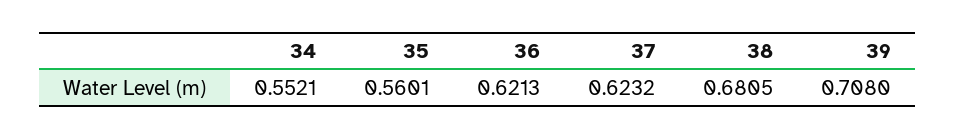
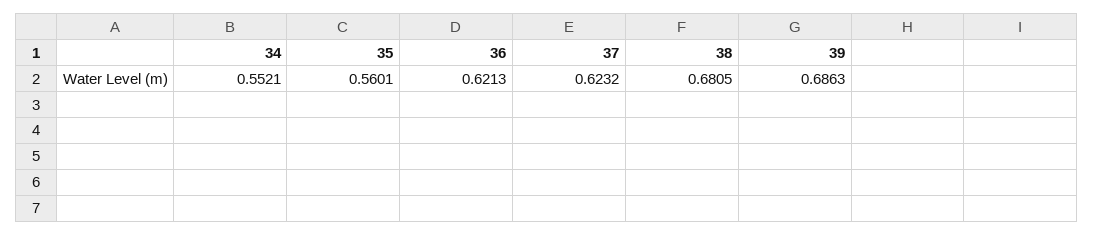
  {
    "34": 0.5521,
    "35": 0.5601,
    "36": 0.6213,
    "37": 0.6232,
    "38": 0.6805,
-   "39": 0.708
+   "39": 0.6863
  }

